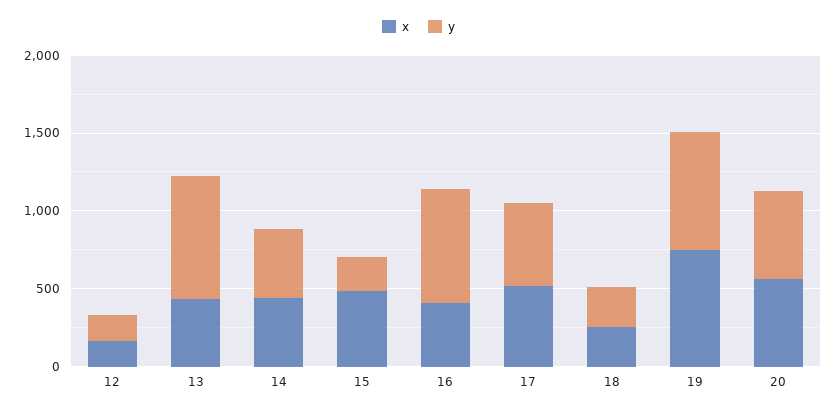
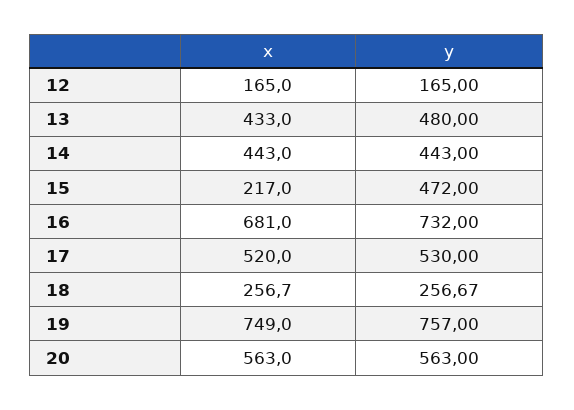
  {
    "x": {
      "12": 165,
      "13": 433,
      "14": 443,
-     "15": 500,
+     "15": 217,
-     "16": 400,
+     "16": 681,
      "17": 520,
      "18": 256.7,
      "19": 749,
      "20": 563
    },
    "y": {
      "12": 165,
-     "13": 800,
+     "13": 480,
      "14": 443,
-     "15": 200,
+     "15": 472,
      "16": 732,
      "17": 530,
      "18": 256.67,
      "19": 757,
      "20": 563
    }
  }

